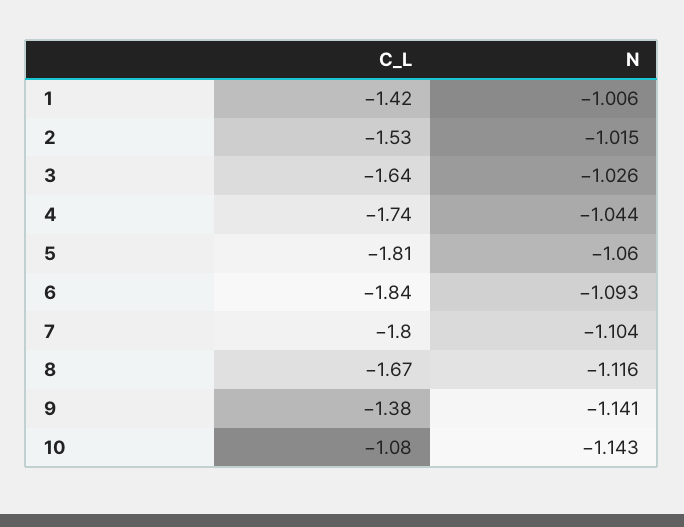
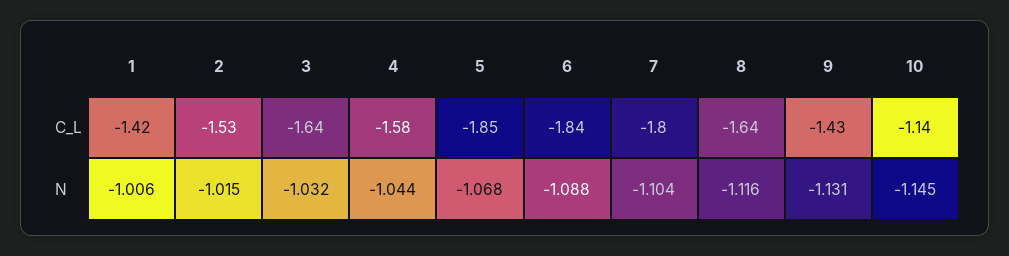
  {
    "C_L": {
      "1": -1.42,
      "2": -1.53,
      "3": -1.64,
-     "4": -1.74,
+     "4": -1.58,
-     "5": -1.81,
+     "5": -1.85,
      "6": -1.84,
      "7": -1.8,
-     "8": -1.67,
+     "8": -1.64,
-     "9": -1.38,
+     "9": -1.43,
-     "10": -1.08
+     "10": -1.14
    },
    "N": {
      "1": -1.006,
      "2": -1.015,
-     "3": -1.026,
+     "3": -1.032,
      "4": -1.044,
-     "5": -1.06,
+     "5": -1.068,
-     "6": -1.093,
+     "6": -1.088,
      "7": -1.104,
      "8": -1.116,
-     "9": -1.141,
+     "9": -1.131,
-     "10": -1.143
+     "10": -1.145
    }
  }

